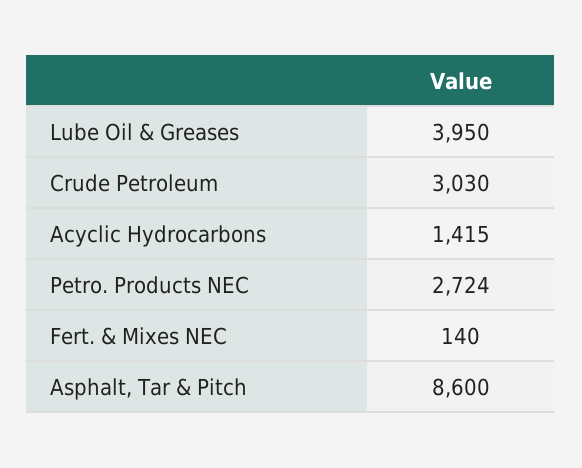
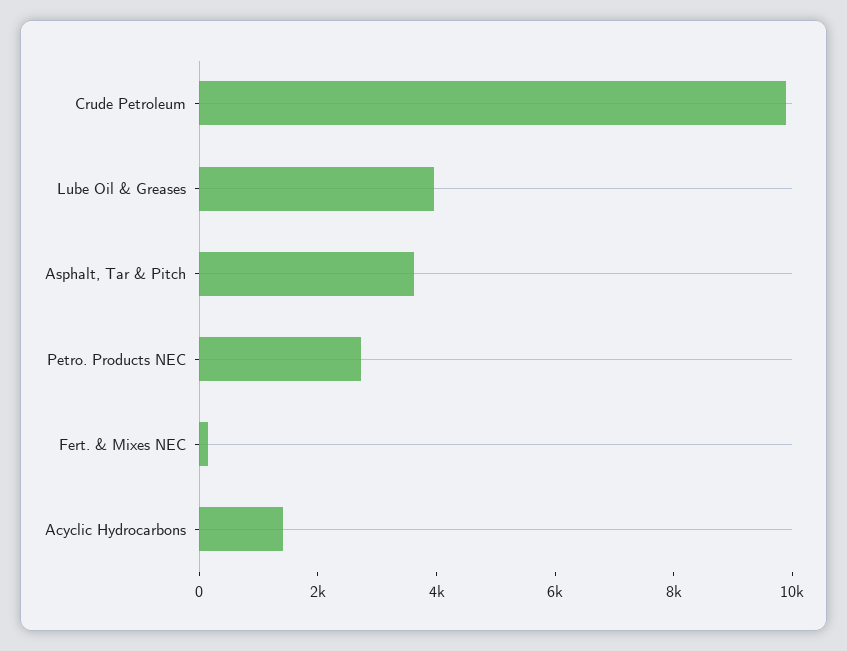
  {
    "Lube Oil & Greases": 3950,
-   "Crude Petroleum": 3030,
+   "Crude Petroleum": 10000,
    "Acyclic Hydrocarbons": 1415,
    "Petro. Products NEC": 2724,
    "Fert. & Mixes NEC": 140,
-   "Asphalt, Tar & Pitch": 8600
+   "Asphalt, Tar & Pitch": 3500
  }

